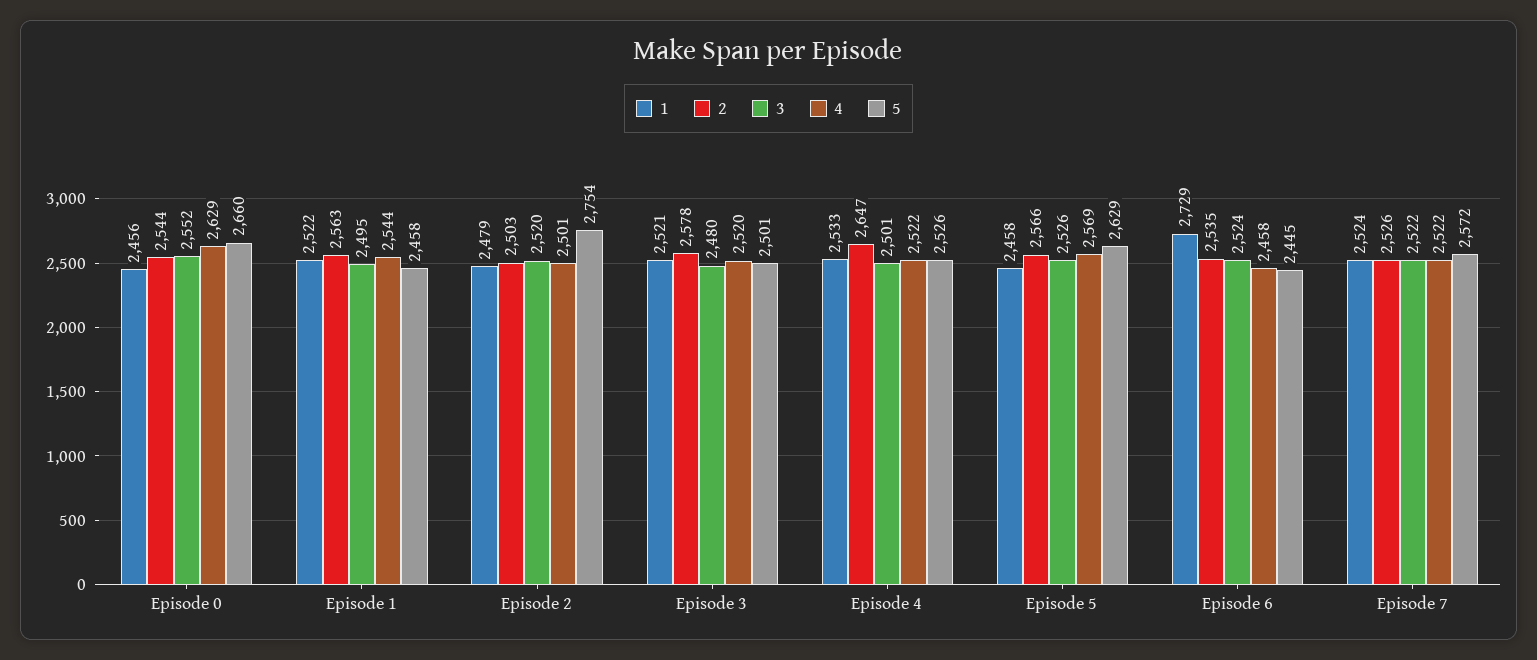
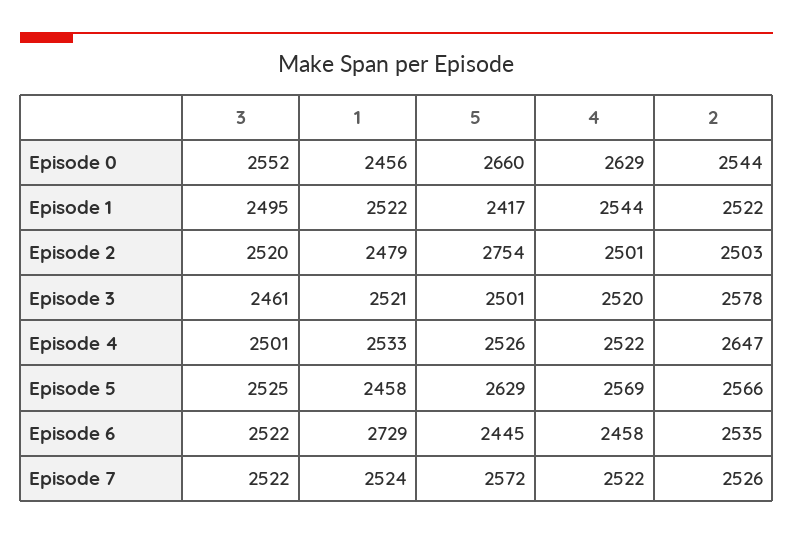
  {
    "1": {
      "Episode 0": 2456,
      "Episode 1": 2522,
      "Episode 2": 2479,
      "Episode 3": 2521,
      "Episode 4": 2533,
      "Episode 5": 2458,
      "Episode 6": 2729,
      "Episode 7": 2524
    },
    "2": {
      "Episode 0": 2544,
-     "Episode 1": 2563,
+     "Episode 1": 2522,
      "Episode 2": 2503,
      "Episode 3": 2578,
      "Episode 4": 2647,
      "Episode 5": 2566,
      "Episode 6": 2535,
      "Episode 7": 2526
    },
    "3": {
      "Episode 0": 2552,
      "Episode 1": 2495,
      "Episode 2": 2520,
-     "Episode 3": 2480,
+     "Episode 3": 2461,
      "Episode 4": 2501,
-     "Episode 5": 2526,
+     "Episode 5": 2525,
-     "Episode 6": 2524,
+     "Episode 6": 2522,
      "Episode 7": 2522
    },
    "4": {
      "Episode 0": 2629,
      "Episode 1": 2544,
      "Episode 2": 2501,
      "Episode 3": 2520,
      "Episode 4": 2522,
      "Episode 5": 2569,
      "Episode 6": 2458,
      "Episode 7": 2522
    },
    "5": {
      "Episode 0": 2660,
-     "Episode 1": 2458,
+     "Episode 1": 2417,
      "Episode 2": 2754,
      "Episode 3": 2501,
      "Episode 4": 2526,
      "Episode 5": 2629,
      "Episode 6": 2445,
      "Episode 7": 2572
    }
  }

